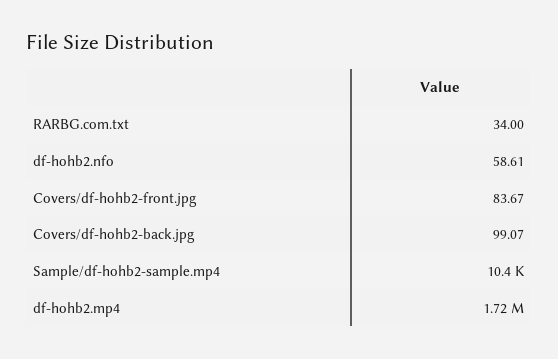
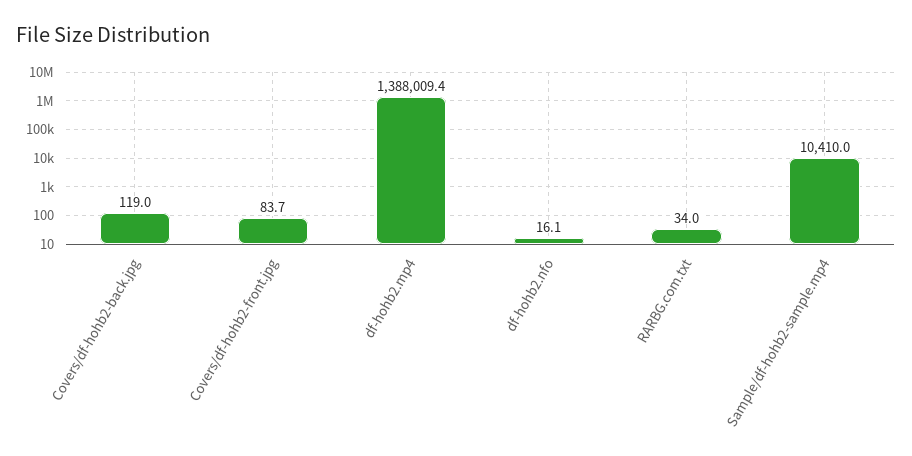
  {
    "RARBG.com.txt": 34,
-   "df-hohb2.nfo": 58.61,
+   "df-hohb2.nfo": 16.1,
    "Covers/df-hohb2-front.jpg": 83.67,
-   "Covers/df-hohb2-back.jpg": 99.07,
+   "Covers/df-hohb2-back.jpg": 119,
    "Sample/df-hohb2-sample.mp4": 10410,
-   "df-hohb2.mp4": 1720000
+   "df-hohb2.mp4": 1388009.4
  }

